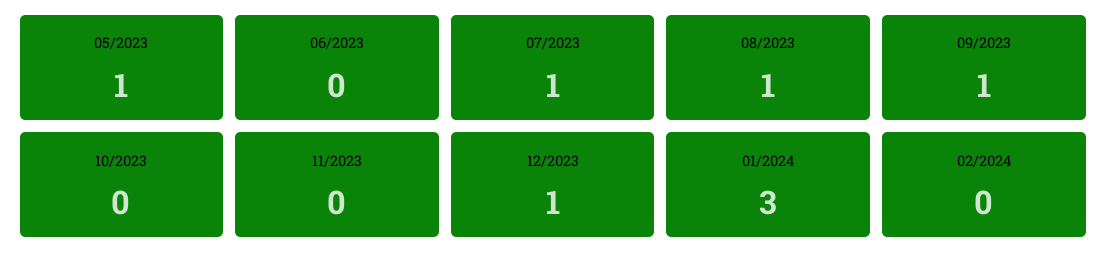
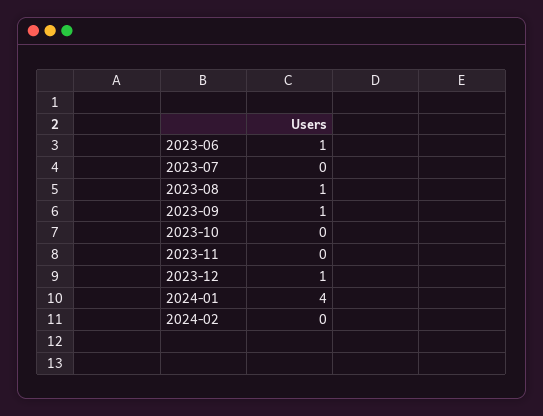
  {
-   "05/2023": 1,
-   "06/2023": 0,
+   "06/2023": 1,
-   "07/2023": 1,
+   "07/2023": 0,
    "08/2023": 1,
    "09/2023": 1,
    "10/2023": 0,
    "11/2023": 0,
    "12/2023": 1,
-   "01/2024": 3,
+   "01/2024": 4,
    "02/2024": 0
  }

